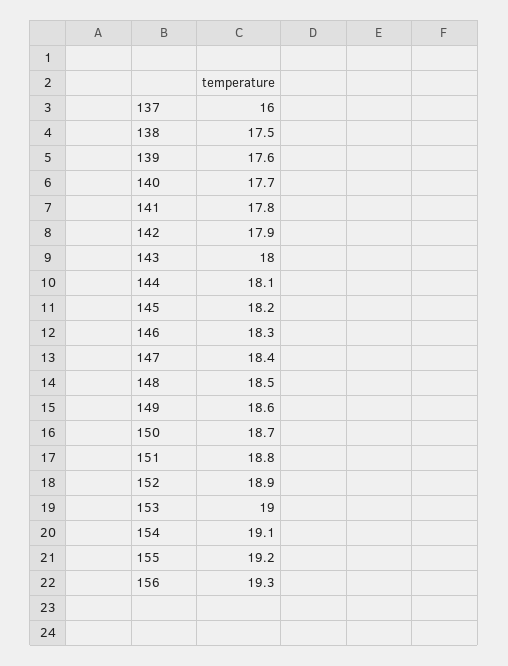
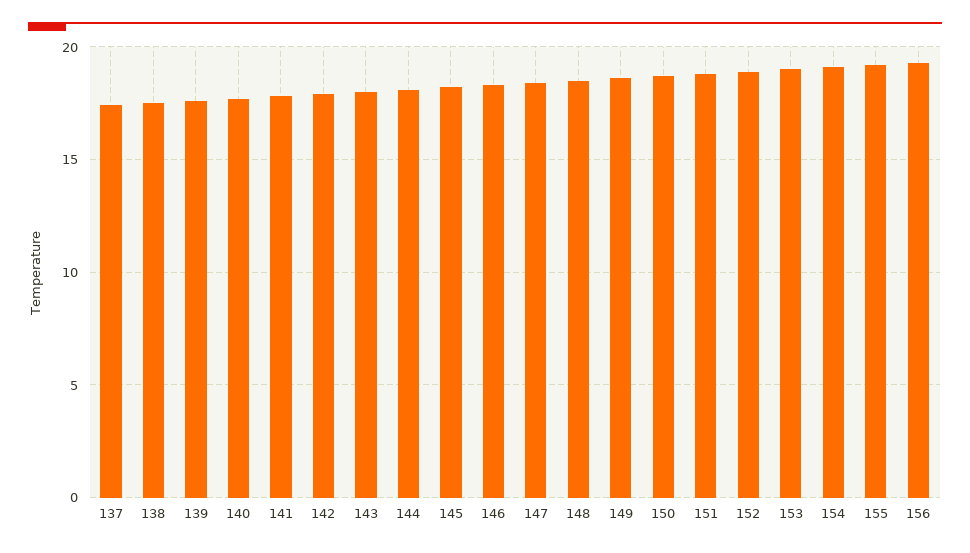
  {
-   "137": 16,
+   "137": 17.5,
    "138": 17.5,
    "139": 17.6,
    "140": 17.7,
    "141": 17.8,
    "142": 17.9,
    "143": 18,
    "144": 18.1,
    "145": 18.2,
    "146": 18.3,
    "147": 18.4,
    "148": 18.5,
    "149": 18.6,
    "150": 18.7,
    "151": 18.8,
    "152": 18.9,
    "153": 19,
    "154": 19.1,
    "155": 19.2,
    "156": 19.3
  }

